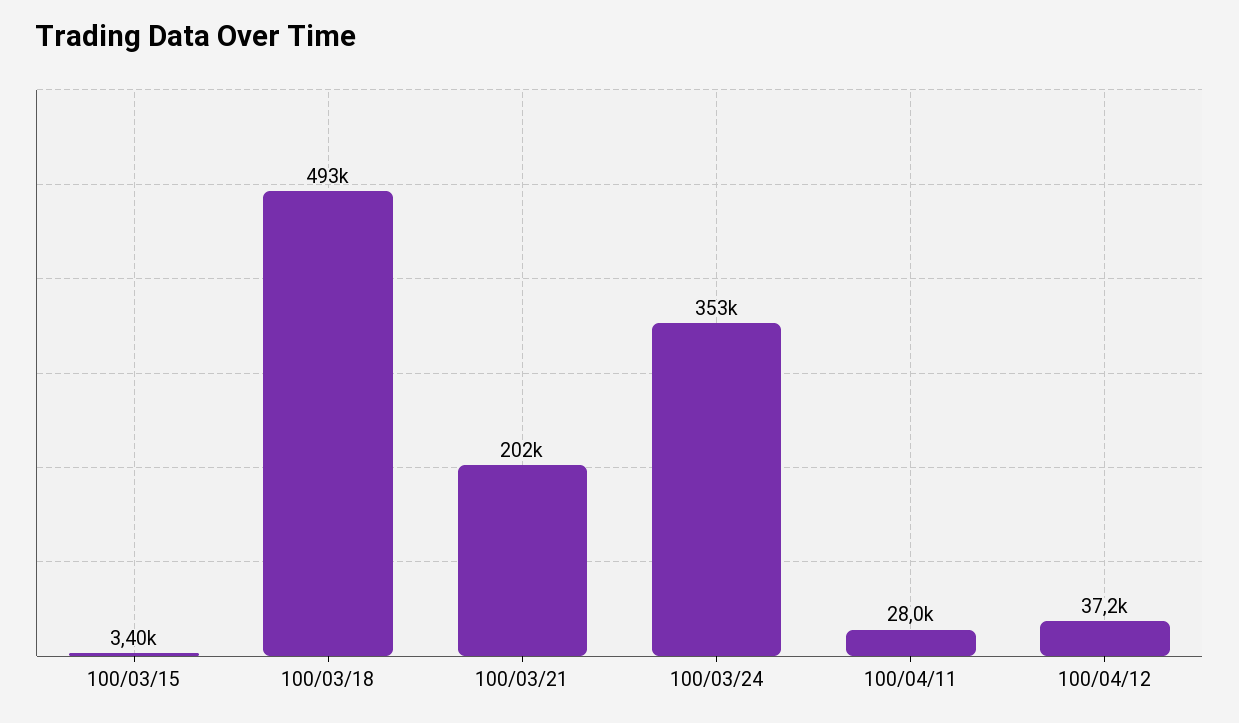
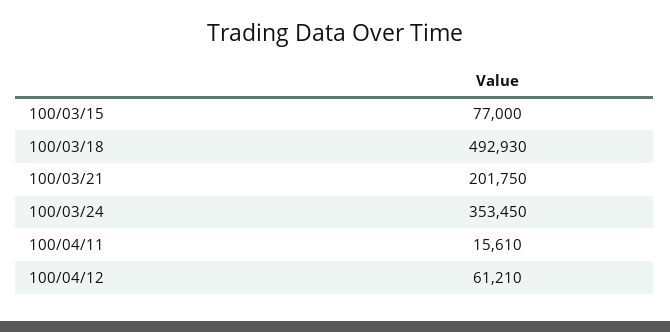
  {
-   "100/03/15": 3400,
+   "100/03/15": 77000,
    "100/03/18": 492930,
    "100/03/21": 201750,
    "100/03/24": 353450,
-   "100/04/11": 28000,
+   "100/04/11": 15610,
-   "100/04/12": 37200
+   "100/04/12": 61210
  }

